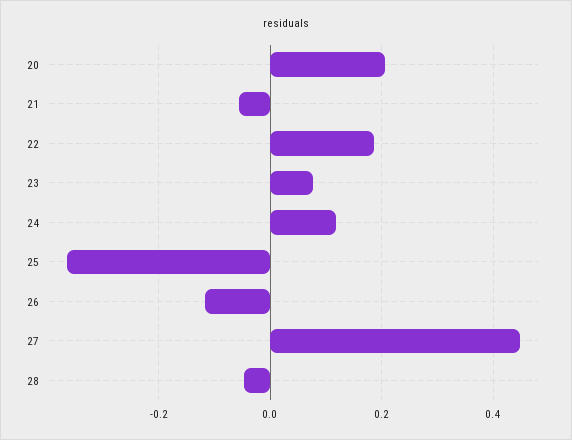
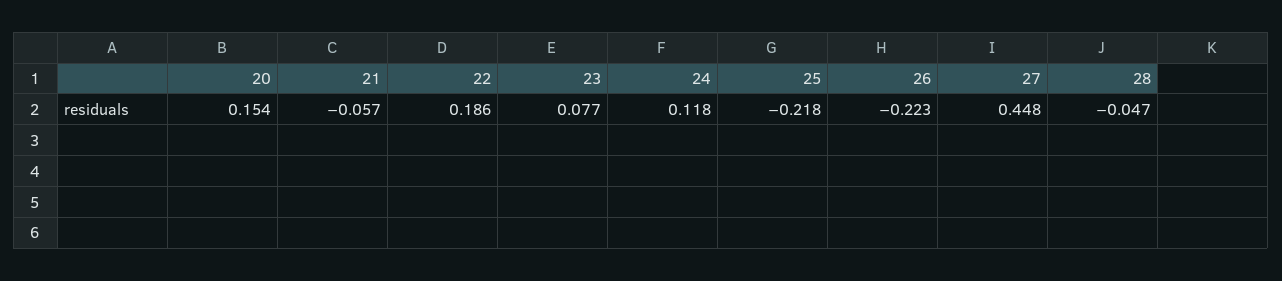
  {
-   "20": 0.2,
+   "20": 0.154,
    "21": -0.057,
    "22": 0.186,
    "23": 0.077,
    "24": 0.118,
-   "25": -0.36,
+   "25": -0.218,
-   "26": -0.12,
+   "26": -0.223,
    "27": 0.448,
    "28": -0.047
  }

